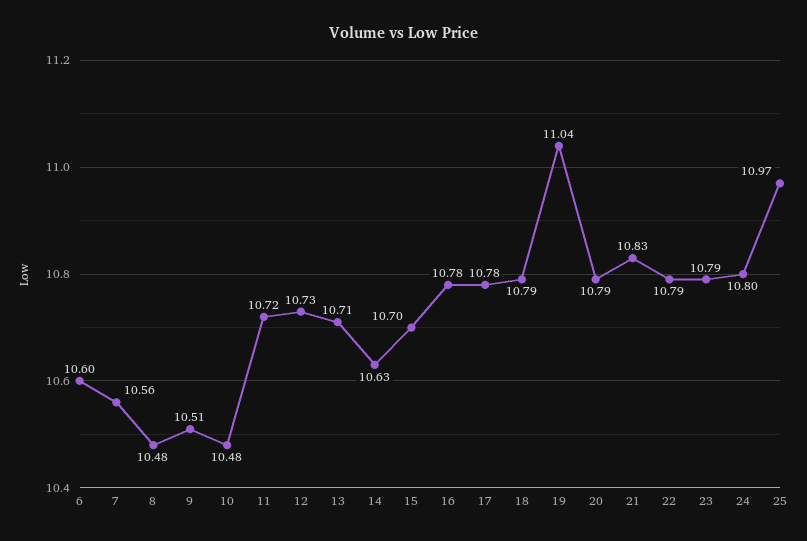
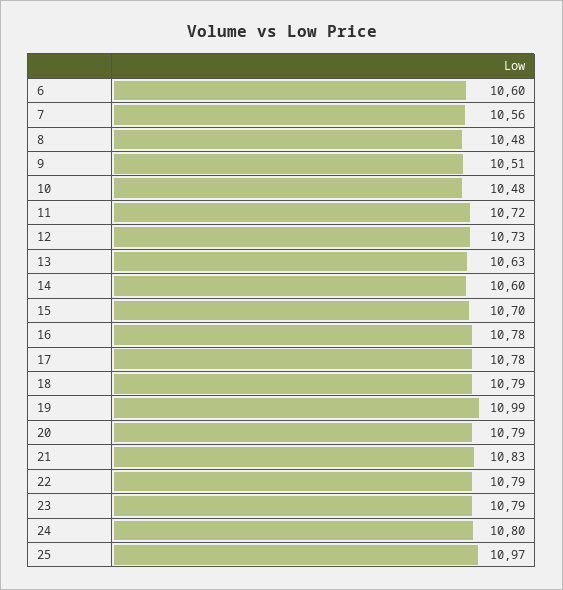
  {
    "6": 10.6,
    "7": 10.56,
    "8": 10.48,
    "9": 10.51,
    "10": 10.48,
    "11": 10.72,
    "12": 10.73,
-   "13": 10.71,
+   "13": 10.63,
-   "14": 10.63,
+   "14": 10.6,
    "15": 10.7,
    "16": 10.78,
    "17": 10.78,
    "18": 10.79,
-   "19": 11.04,
+   "19": 10.99,
    "20": 10.79,
    "21": 10.83,
    "22": 10.79,
    "23": 10.79,
    "24": 10.8,
    "25": 10.97
  }

